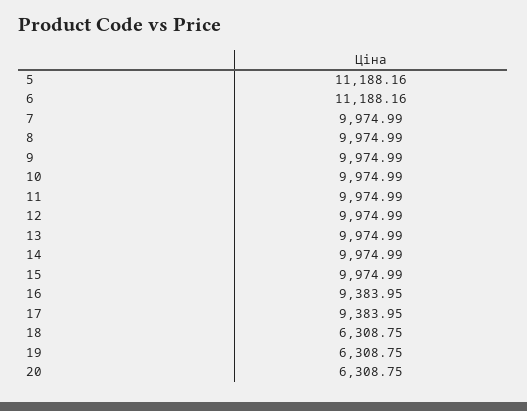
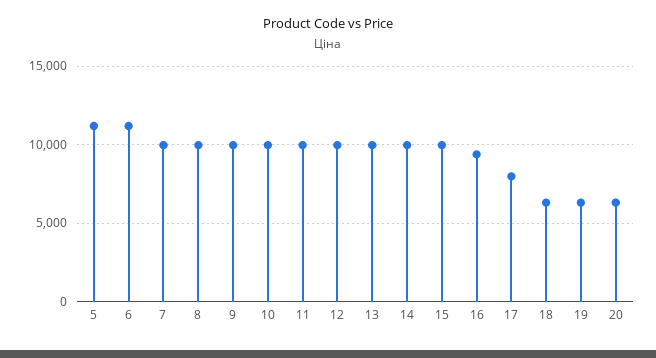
  {
    "5": 11188.16,
    "6": 11188.16,
    "7": 9974.99,
    "8": 9974.99,
    "9": 9974.99,
    "10": 9974.99,
    "11": 9974.99,
    "12": 9974.99,
    "13": 9974.99,
    "14": 9974.99,
    "15": 9974.99,
    "16": 9383.95,
-   "17": 9383.95,
+   "17": 8000,
    "18": 6308.75,
    "19": 6308.75,
    "20": 6308.75
  }

